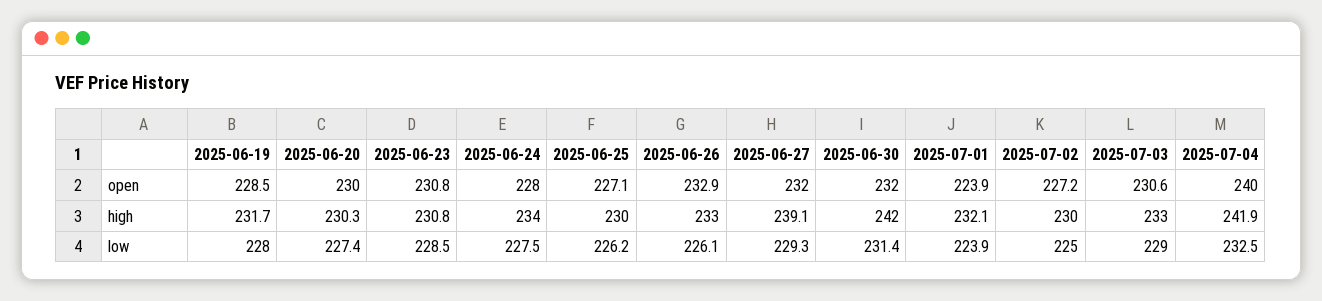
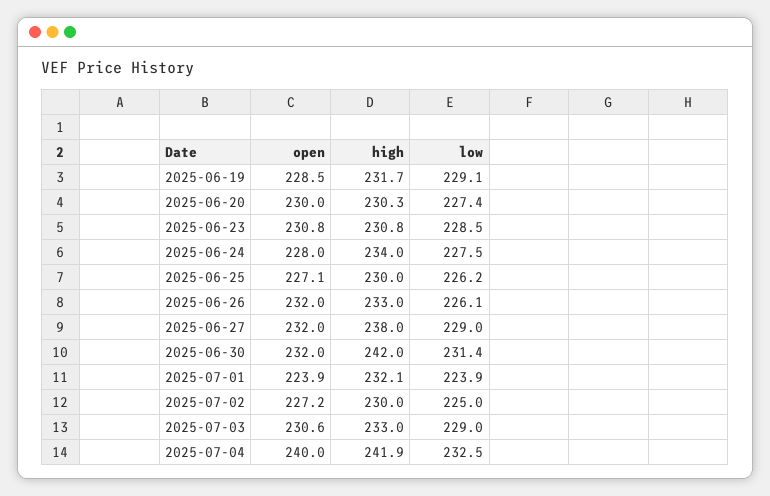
  {
    "2025-06-19": {
      "open": 228.5,
      "high": 231.7,
-     "low": 228
+     "low": 229.1
    },
    "2025-06-20": {
      "open": 230,
      "high": 230.3,
      "low": 227.4
    },
    "2025-06-23": {
      "open": 230.8,
      "high": 230.8,
      "low": 228.5
    },
    "2025-06-24": {
      "open": 228,
      "high": 234,
      "low": 227.5
    },
    "2025-06-25": {
      "open": 227.1,
      "high": 230,
      "low": 226.2
    },
    "2025-06-26": {
-     "open": 232.9,
+     "open": 232,
      "high": 233,
      "low": 226.1
    },
    "2025-06-27": {
      "open": 232,
-     "high": 239.1,
+     "high": 238,
-     "low": 229.3
+     "low": 229
    },
    "2025-06-30": {
      "open": 232,
      "high": 242,
      "low": 231.4
    },
    "2025-07-01": {
      "open": 223.9,
      "high": 232.1,
      "low": 223.9
    },
    "2025-07-02": {
      "open": 227.2,
      "high": 230,
      "low": 225
    },
    "2025-07-03": {
      "open": 230.6,
      "high": 233,
      "low": 229
    },
    "2025-07-04": {
      "open": 240,
      "high": 241.9,
      "low": 232.5
    }
  }

